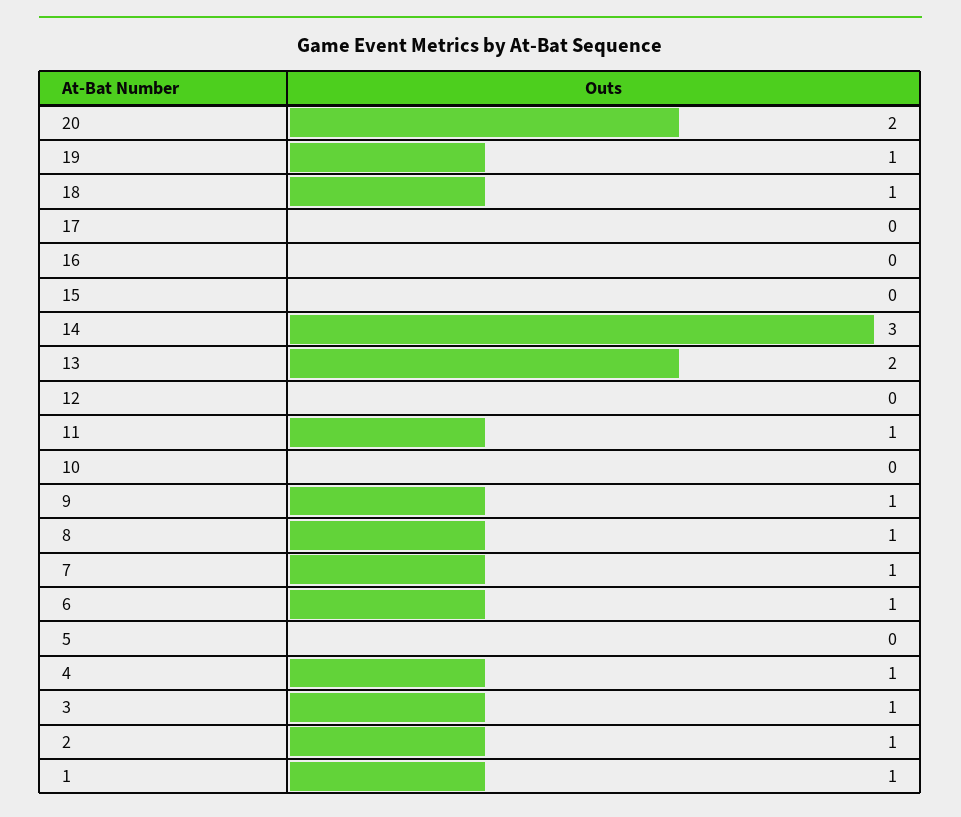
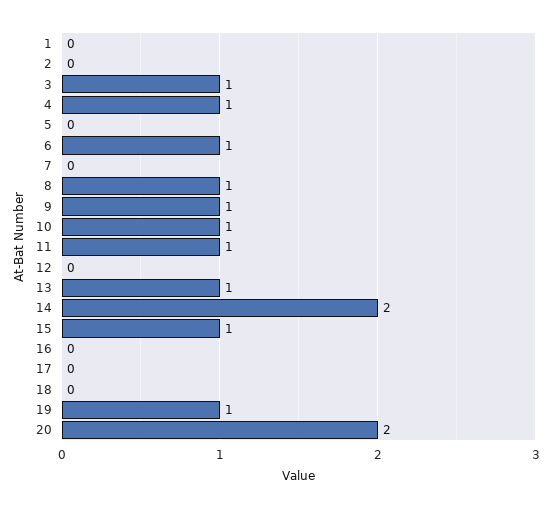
  {
    "20": 2,
    "19": 1,
-   "18": 1,
+   "18": 0,
    "17": 0,
    "16": 0,
-   "15": 0,
+   "15": 1,
-   "14": 3,
+   "14": 2,
-   "13": 2,
+   "13": 1,
    "12": 0,
    "11": 1,
-   "10": 0,
+   "10": 1,
    "9": 1,
    "8": 1,
-   "7": 1,
+   "7": 0,
    "6": 1,
    "5": 0,
    "4": 1,
    "3": 1,
-   "2": 1,
+   "2": 0,
-   "1": 1
+   "1": 0
  }

